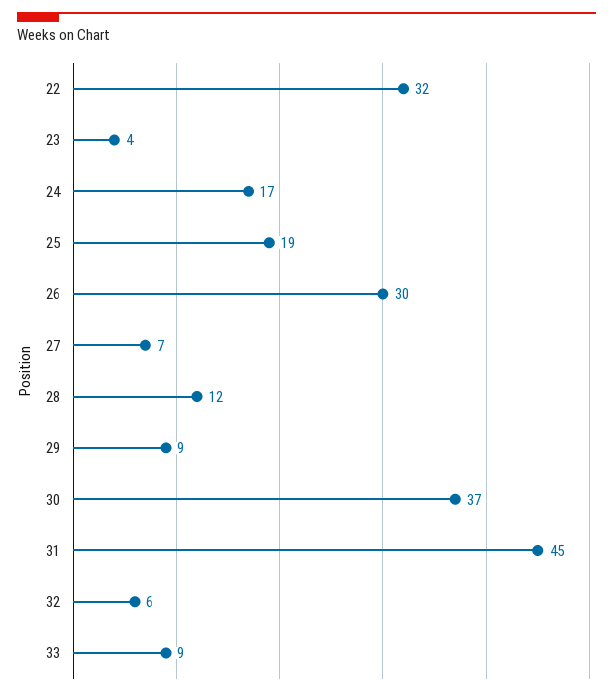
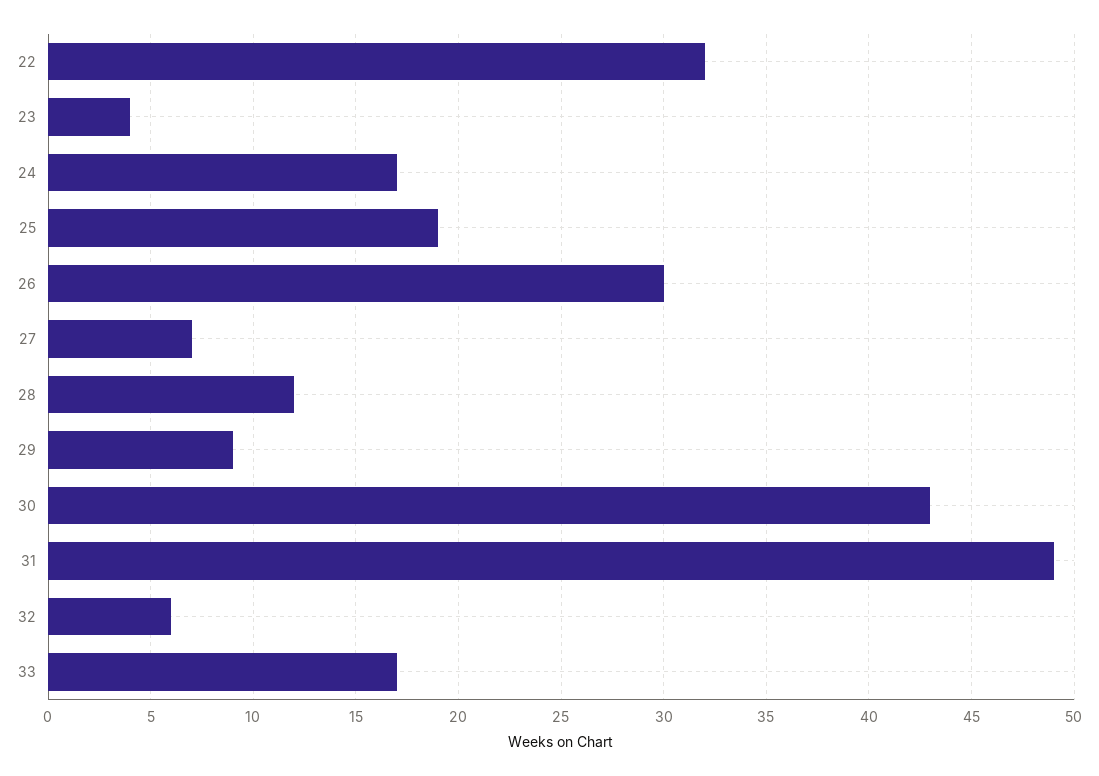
  {
    "22": 32,
    "23": 4,
    "24": 17,
    "25": 19,
    "26": 30,
    "27": 7,
    "28": 12,
    "29": 9,
-   "30": 37,
+   "30": 43,
-   "31": 45,
+   "31": 49,
    "32": 6,
-   "33": 9
+   "33": 17
  }

